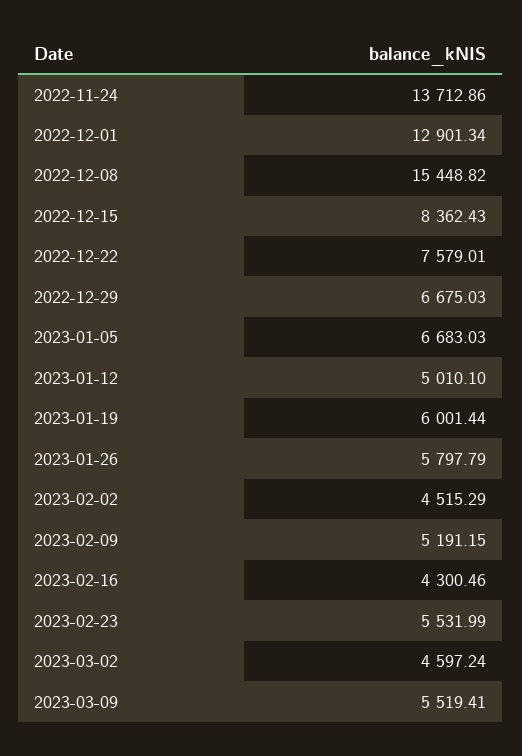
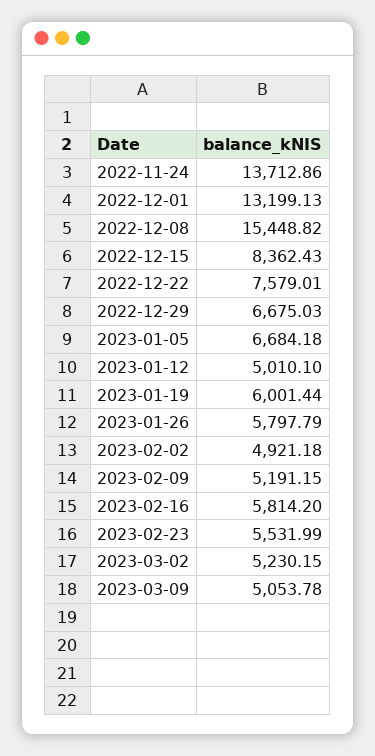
  {
    "2022-11-24": 13712.86,
-   "2022-12-01": 12901.34,
+   "2022-12-01": 13199.13,
    "2022-12-08": 15448.82,
    "2022-12-15": 8362.43,
    "2022-12-22": 7579.01,
    "2022-12-29": 6675.03,
-   "2023-01-05": 6683.03,
+   "2023-01-05": 6684.18,
    "2023-01-12": 5010.1,
    "2023-01-19": 6001.44,
    "2023-01-26": 5797.79,
-   "2023-02-02": 4515.29,
+   "2023-02-02": 4921.18,
    "2023-02-09": 5191.15,
-   "2023-02-16": 4300.46,
+   "2023-02-16": 5814.2,
    "2023-02-23": 5531.99,
-   "2023-03-02": 4597.24,
+   "2023-03-02": 5230.15,
-   "2023-03-09": 5519.41
+   "2023-03-09": 5053.78
  }

